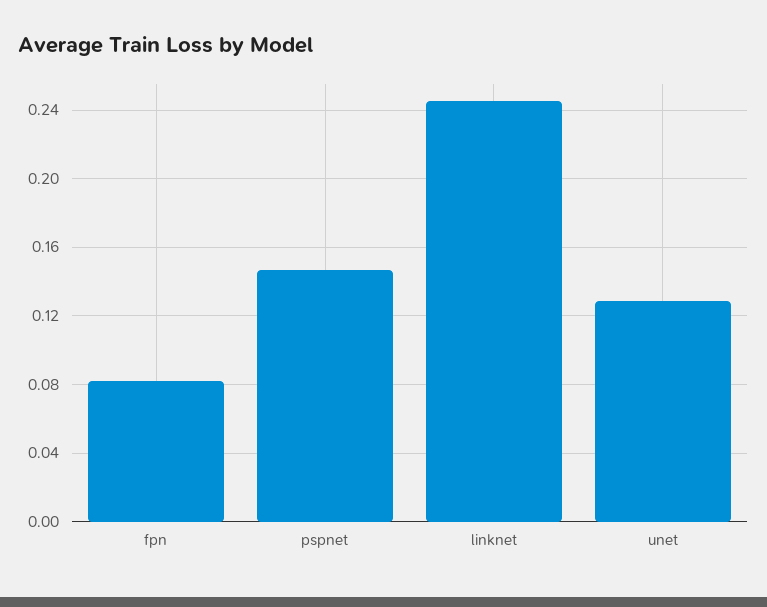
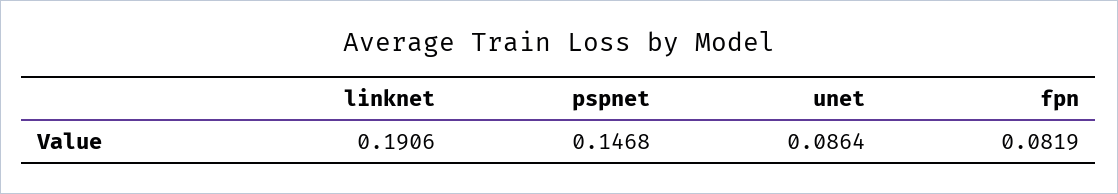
  {
    "fpn": 0.0819,
    "pspnet": 0.1468,
-   "linknet": 0.245,
+   "linknet": 0.1906,
-   "unet": 0.13
+   "unet": 0.0864
  }

